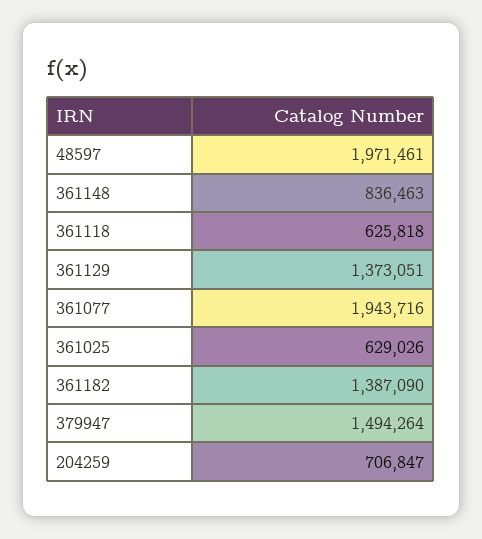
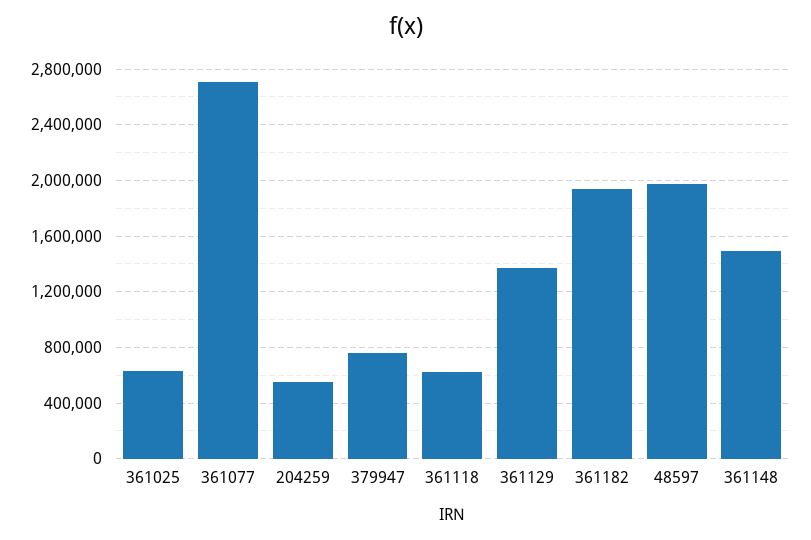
  {
    "48597": 1971461,
-   "361148": 836463,
+   "361148": 1500000,
    "361118": 625818,
    "361129": 1373051,
-   "361077": 1943716,
+   "361077": 2700000,
    "361025": 629026,
-   "361182": 1387090,
+   "361182": 1950000,
-   "379947": 1494264,
+   "379947": 750000,
-   "204259": 706847
+   "204259": 550000
  }

